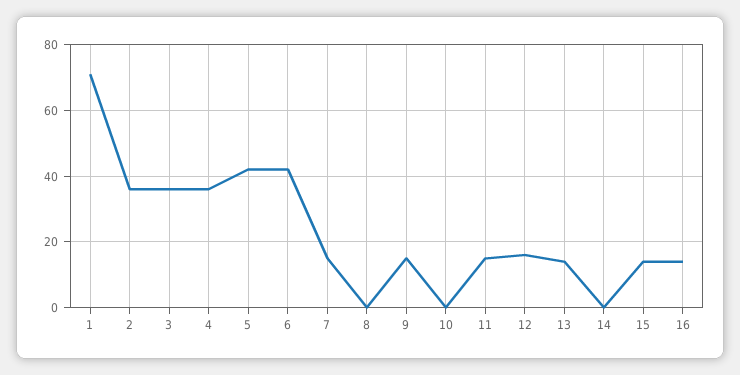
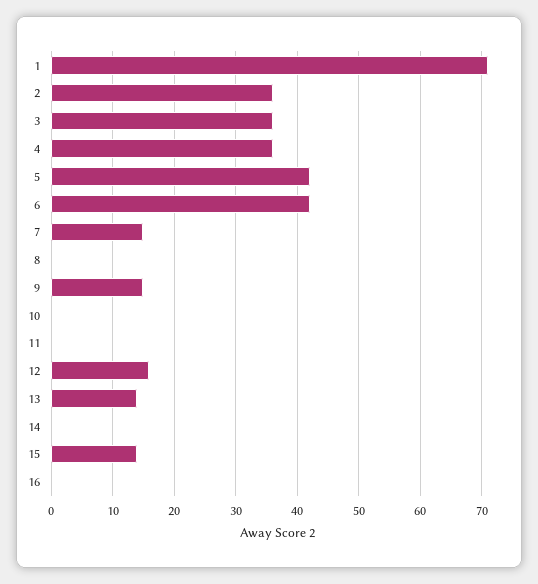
  {
    "1": 71,
    "2": 36,
    "3": 36,
    "4": 36,
    "5": 42,
    "6": 42,
    "7": 15,
    "8": 0,
    "9": 15,
    "10": 0,
-   "11": 15,
+   "11": 0,
    "12": 16,
    "13": 14,
    "14": 0,
    "15": 14,
-   "16": 15
+   "16": 0
  }

